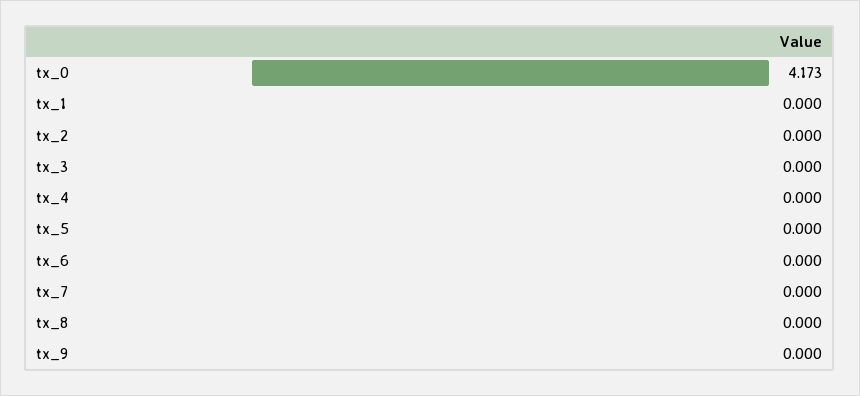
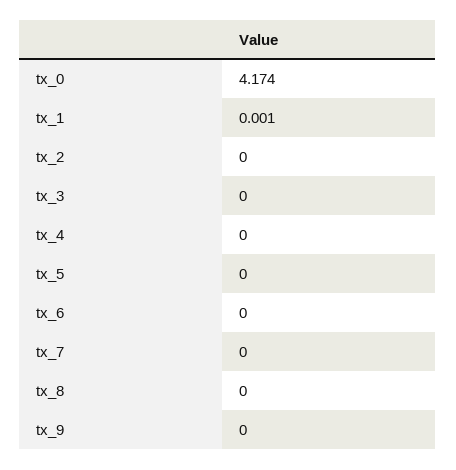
  {
-   "tx_0": 4.173,
+   "tx_0": 4.174,
-   "tx_1": 0,
+   "tx_1": 0.001,
    "tx_2": 0,
    "tx_3": 0,
    "tx_4": 0,
    "tx_5": 0,
    "tx_6": 0,
    "tx_7": 0,
    "tx_8": 0,
    "tx_9": 0
  }

